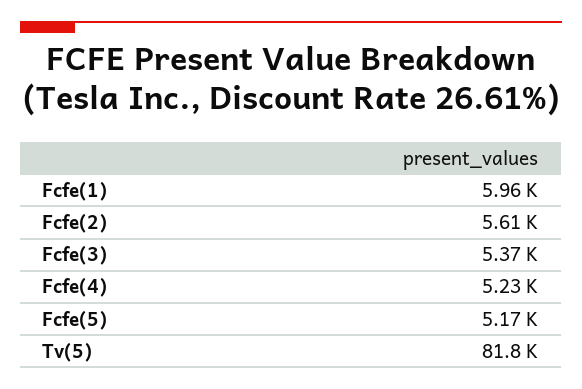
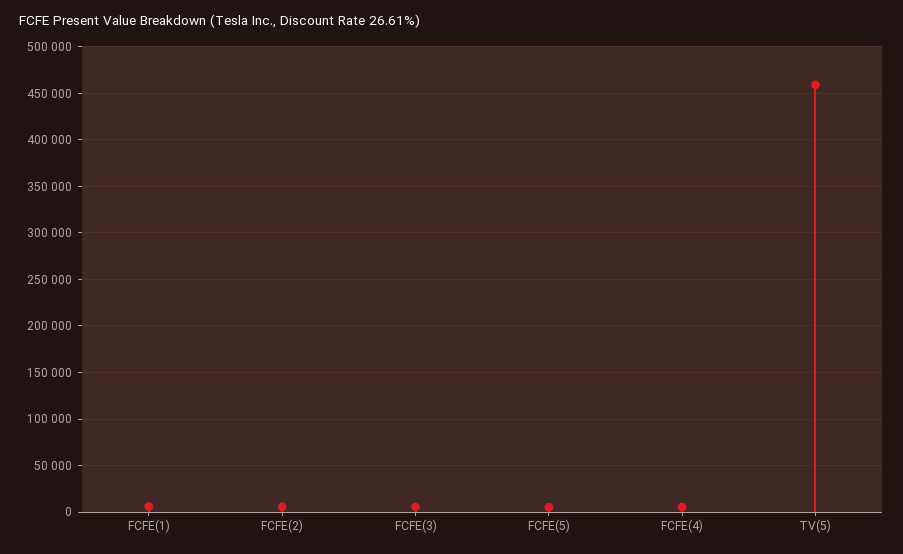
  {
    "Fcfe(1)": 5960,
    "Fcfe(2)": 5610,
    "Fcfe(3)": 5370,
    "Fcfe(4)": 5230,
    "Fcfe(5)": 5170,
-   "Tv(5)": 81800
+   "Tv(5)": 460000
  }

